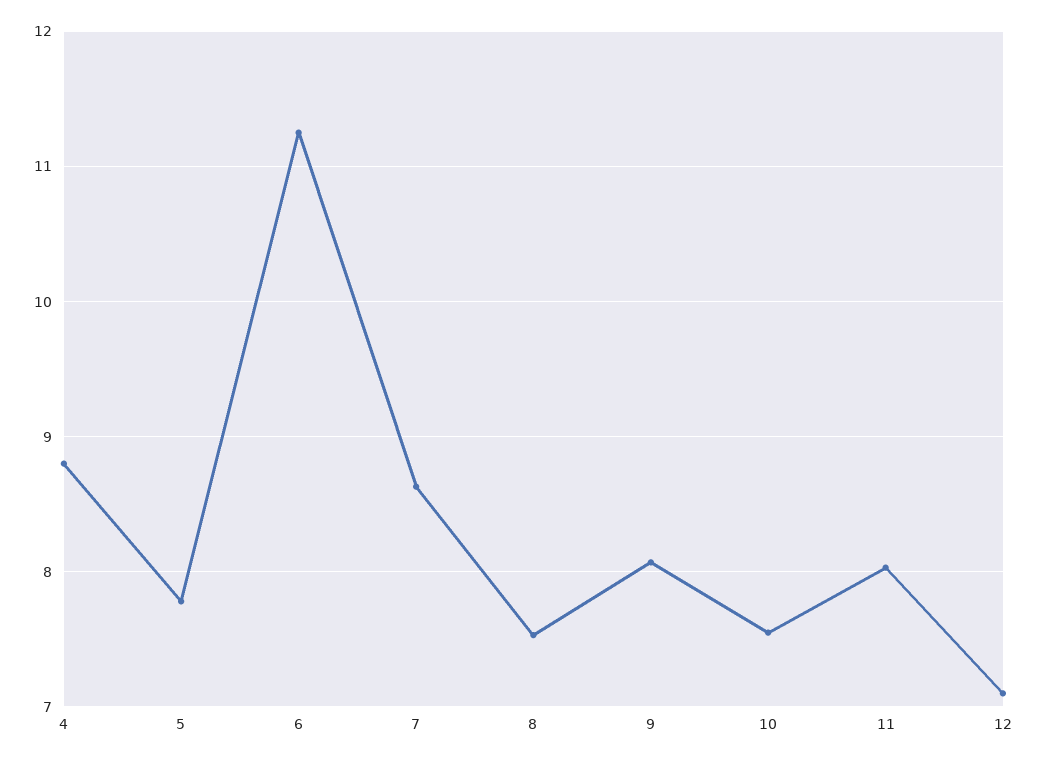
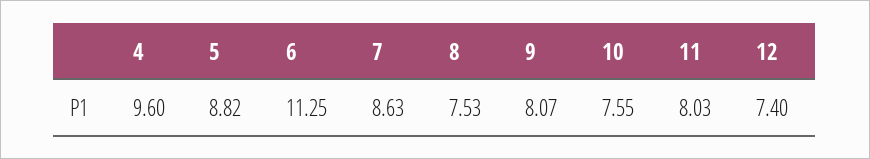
  {
-   "4": 8.8,
+   "4": 9.6,
-   "5": 7.8,
+   "5": 8.82,
    "6": 11.25,
    "7": 8.63,
    "8": 7.53,
    "9": 8.07,
    "10": 7.55,
    "11": 8.03,
-   "12": 7.1
+   "12": 7.4
  }

